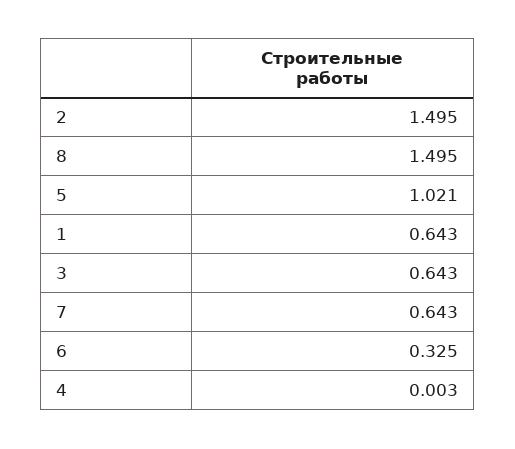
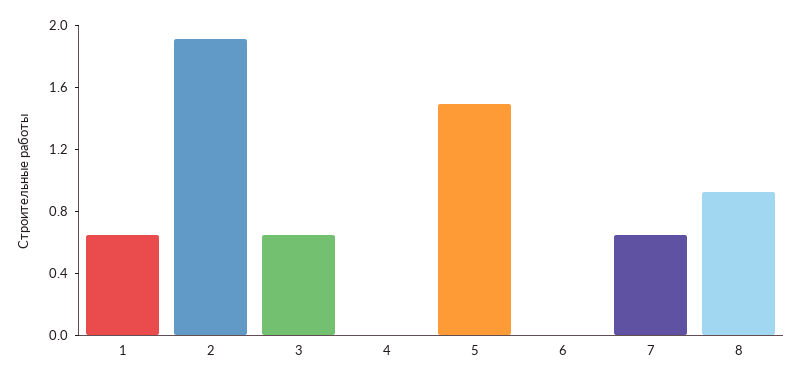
  {
-   "2": 1.495,
+   "2": 1.9,
-   "8": 1.495,
+   "8": 0.9,
-   "5": 1.021,
+   "5": 1.5,
    "1": 0.643,
    "3": 0.643,
    "7": 0.643,
-   "6": 0.325,
+   "6": 0,
    "4": 0.003
  }

